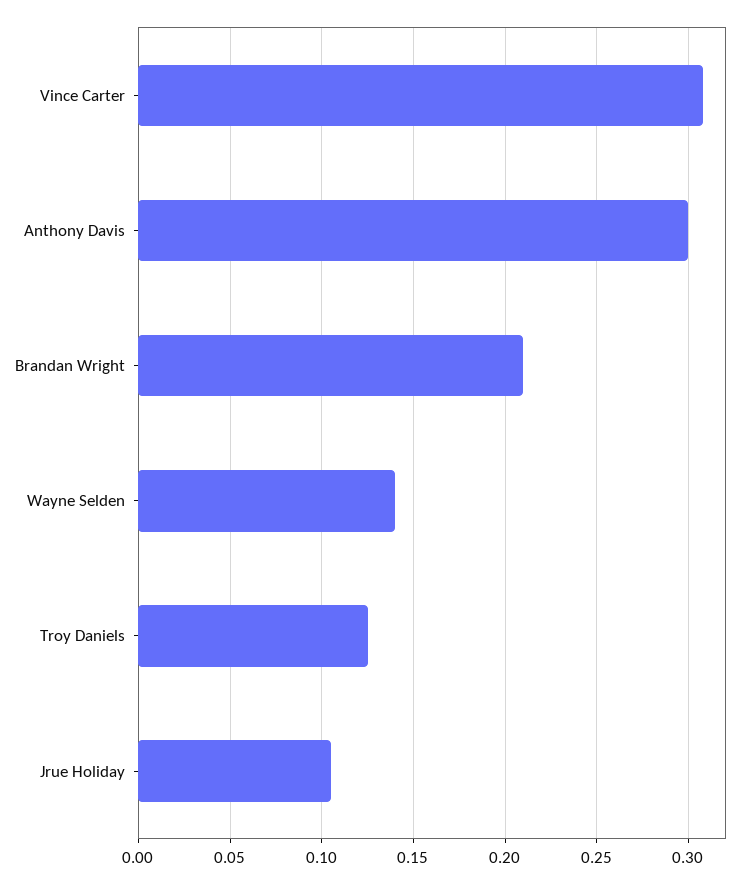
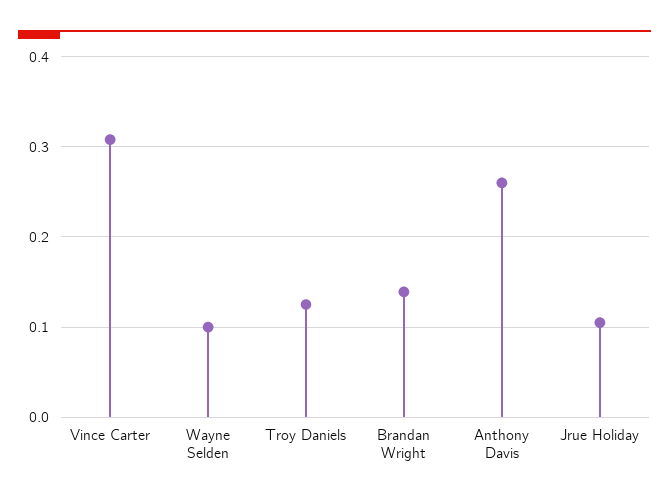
  {
    "Vince Carter": 0.31,
-   "Anthony Davis": 0.3,
+   "Anthony Davis": 0.26,
-   "Brandan Wright": 0.21,
+   "Brandan Wright": 0.14,
-   "Wayne Selden": 0.14,
+   "Wayne Selden": 0.1,
    "Troy Daniels": 0.125,
    "Jrue Holiday": 0.105
  }

